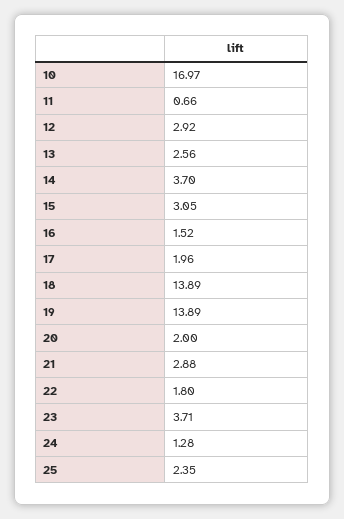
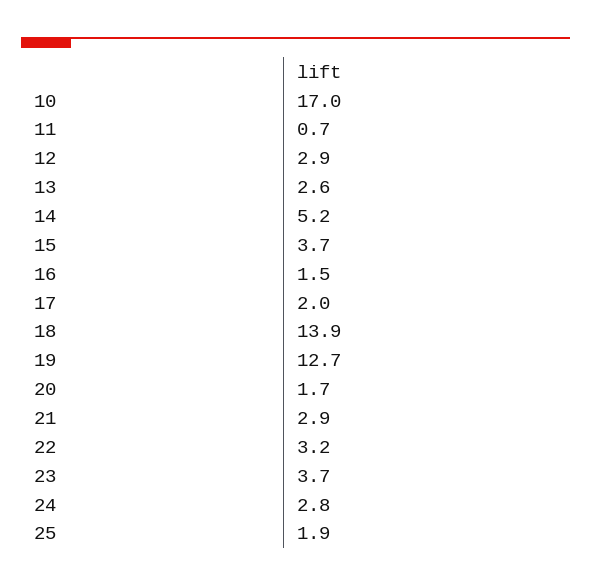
  {
    "10": 16.97,
    "11": 0.66,
    "12": 2.92,
    "13": 2.56,
-   "14": 3.7,
+   "14": 5.2,
-   "15": 3.05,
+   "15": 3.7,
    "16": 1.52,
    "17": 1.96,
    "18": 13.89,
-   "19": 13.89,
+   "19": 12.7,
-   "20": 2,
+   "20": 1.7,
    "21": 2.88,
-   "22": 1.8,
+   "22": 3.2,
    "23": 3.71,
-   "24": 1.28,
+   "24": 2.8,
-   "25": 2.35
+   "25": 1.9
  }

